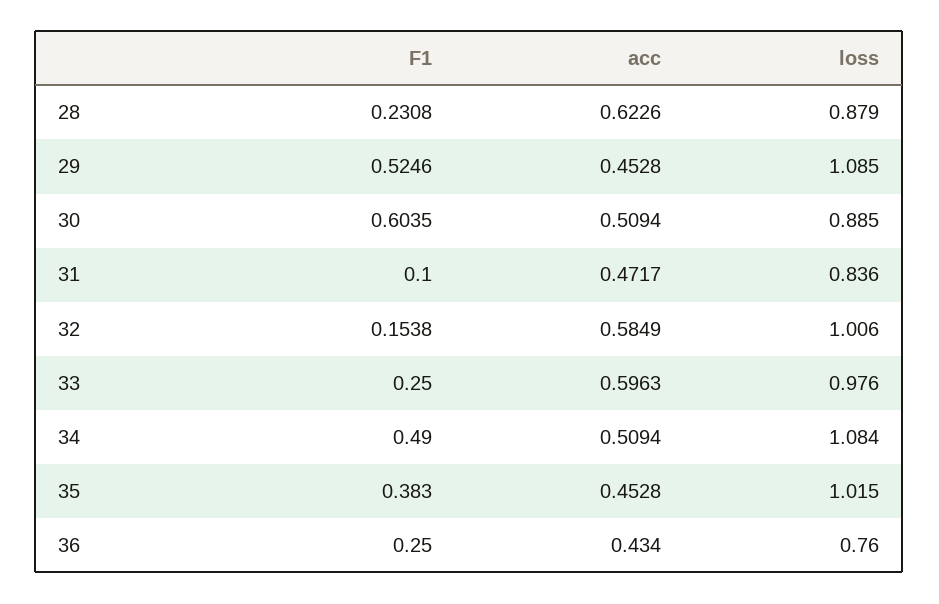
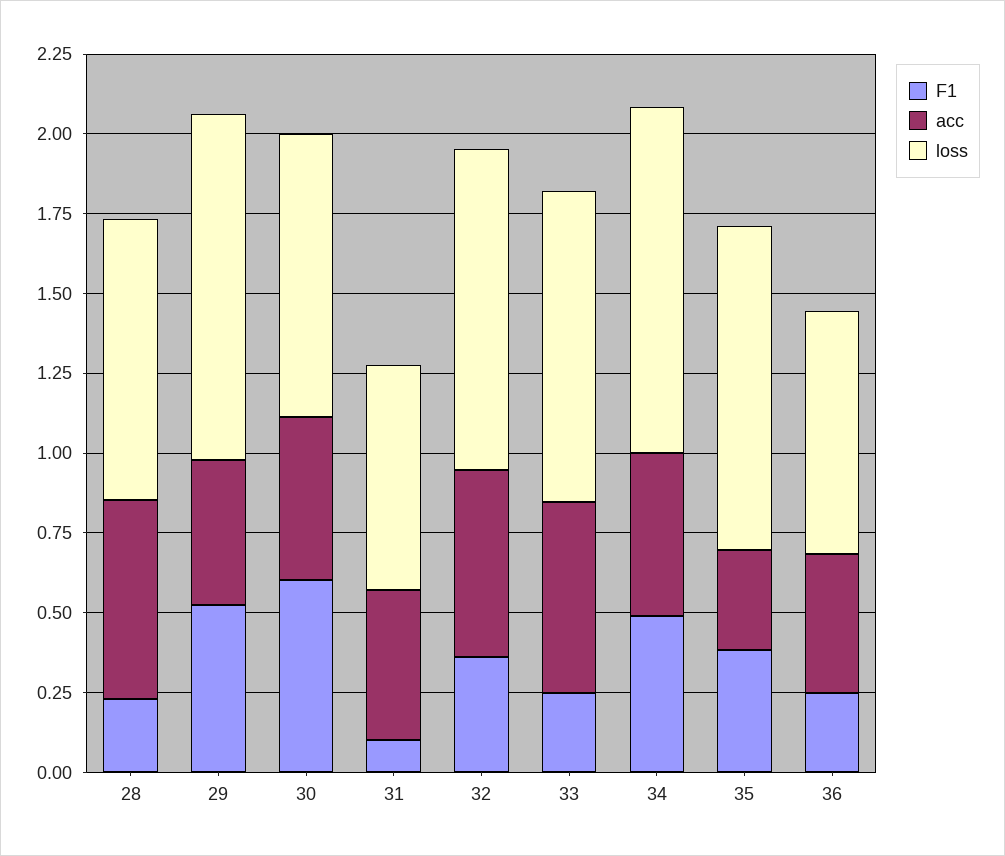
  {
    "F1": {
      "28": 0.2308,
      "29": 0.5246,
      "30": 0.6035,
      "31": 0.1,
-     "32": 0.1538,
+     "32": 0.35,
      "33": 0.25,
      "34": 0.49,
      "35": 0.383,
      "36": 0.25
    },
    "acc": {
      "28": 0.6226,
      "29": 0.4528,
      "30": 0.5094,
      "31": 0.4717,
      "32": 0.5849,
      "33": 0.5963,
      "34": 0.5094,
-     "35": 0.4528,
+     "35": 0.3,
      "36": 0.434
    },
    "loss": {
      "28": 0.879,
      "29": 1.085,
      "30": 0.885,
-     "31": 0.836,
+     "31": 0.7,
      "32": 1.006,
      "33": 0.976,
      "34": 1.084,
      "35": 1.015,
      "36": 0.76
    }
  }

